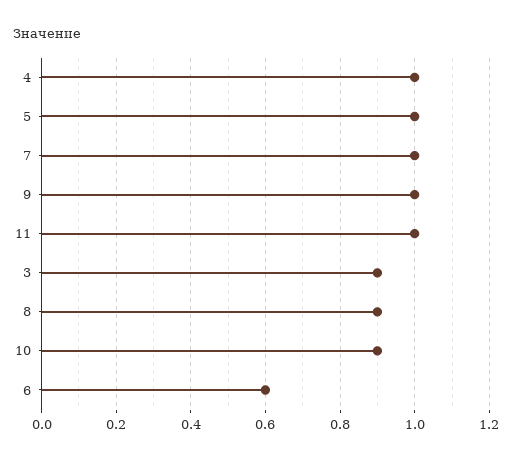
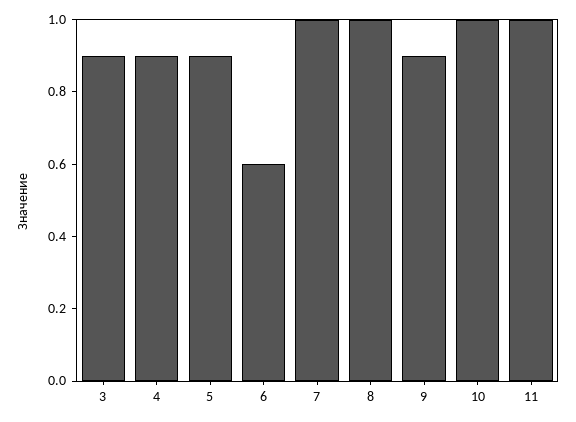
  {
-   "4": 1,
+   "4": 0.9,
-   "5": 1,
+   "5": 0.9,
    "7": 1,
-   "9": 1,
+   "9": 0.9,
    "11": 1,
    "3": 0.9,
-   "8": 0.9,
+   "8": 1,
-   "10": 0.9,
+   "10": 1,
    "6": 0.6
  }

